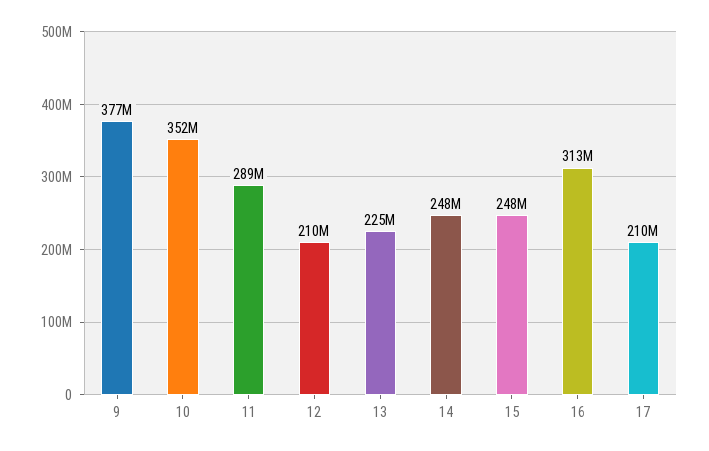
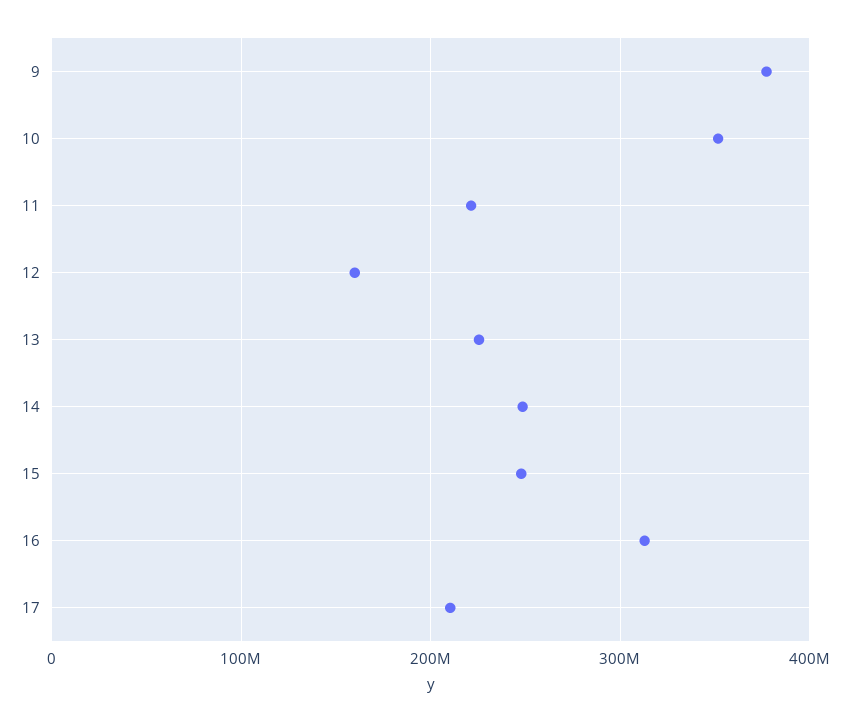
  {
    "9": 377000000,
    "10": 352000000,
-   "11": 289000000,
+   "11": 220000000,
-   "12": 210000000,
+   "12": 160000000,
    "13": 225000000,
    "14": 248000000,
    "15": 248000000,
    "16": 313000000,
    "17": 210000000
  }

